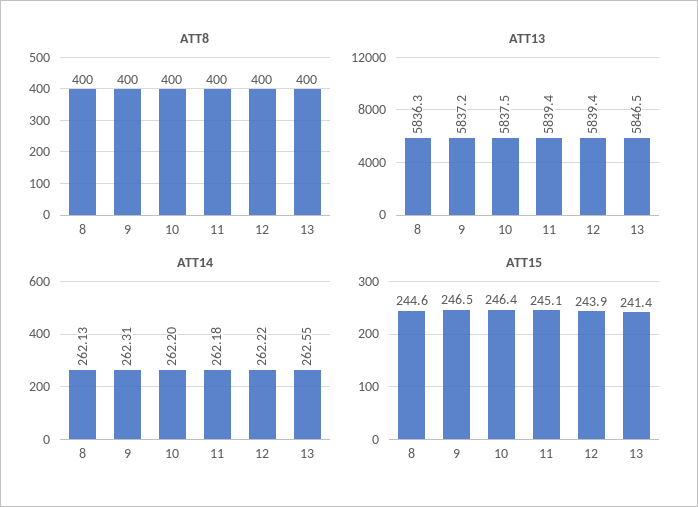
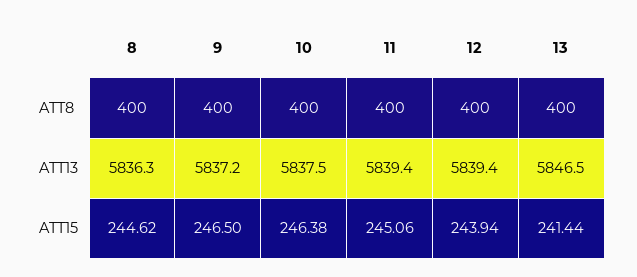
  {
    "ATT8": {
      "8": 400,
      "9": 400,
      "10": 400,
      "11": 400,
      "12": 400,
      "13": 400
    },
    "ATT13": {
      "8": 5836.3,
      "9": 5837.2,
      "10": 5837.5,
      "11": 5839.4,
      "12": 5839.4,
      "13": 5846.5
    },
-   "ATT14": {
-     "8": 262.13,
-     "9": 262.31,
-     "10": 262.2,
-     "11": 262.18,
-     "12": 262.22,
-     "13": 262.55
-   },
    "ATT15": {
      "8": 244.62,
      "9": 246.5,
      "10": 246.38,
      "11": 245.06,
      "12": 243.94,
      "13": 241.44
    }
  }

